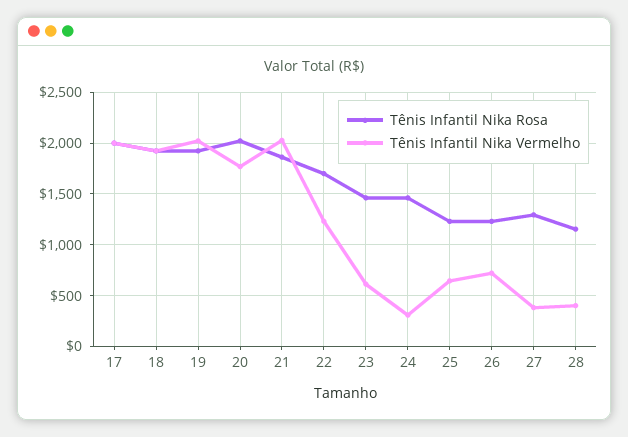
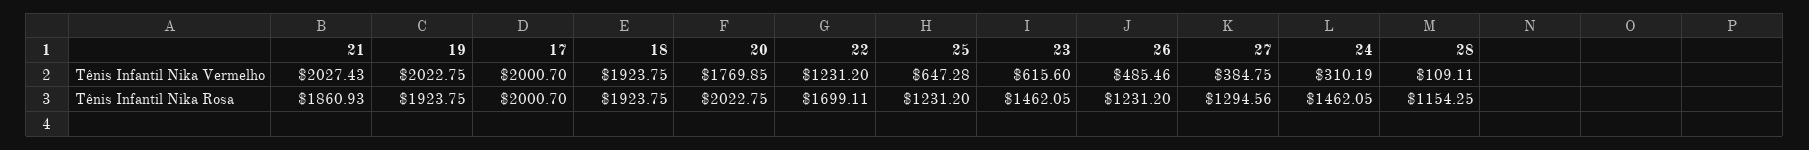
  {
    "Tênis Infantil Nika Rosa": {
      "17": 2000.7,
      "18": 1923.75,
      "19": 1923.75,
      "20": 2022.75,
      "21": 1860.93,
      "22": 1699.11,
      "23": 1462.05,
      "24": 1462.05,
      "25": 1231.2,
      "26": 1231.2,
      "27": 1294.56,
      "28": 1154.25
    },
    "Tênis Infantil Nika Vermelho": {
      "17": 2000.7,
      "18": 1923.75,
      "19": 2022.75,
      "20": 1769.85,
      "21": 2027.43,
      "22": 1231.2,
      "23": 615.6,
      "24": 310.19,
      "25": 647.28,
-     "26": 700,
+     "26": 485.46,
      "27": 384.75,
-     "28": 400
+     "28": 109.11
    }
  }

